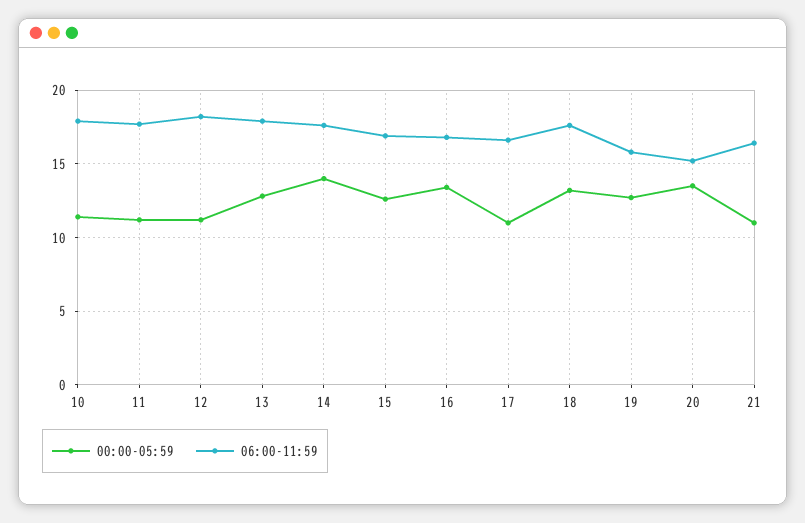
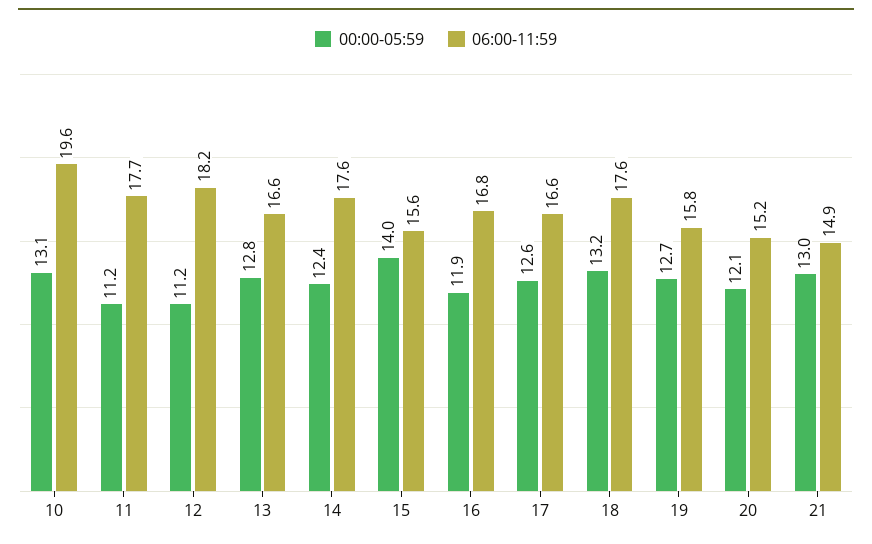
  {
    "00:00-05:59": {
-     "10": 11.5,
+     "10": 13.1,
      "11": 11.2,
      "12": 11.2,
      "13": 12.8,
-     "14": 14,
+     "14": 12.4,
-     "15": 12.5,
+     "15": 14,
-     "16": 13.5,
+     "16": 11.9,
-     "17": 11,
+     "17": 12.6,
      "18": 13.2,
      "19": 12.7,
-     "20": 13.5,
+     "20": 12.1,
-     "21": 11
+     "21": 13
    },
    "06:00-11:59": {
-     "10": 18,
+     "10": 19.6,
      "11": 17.7,
      "12": 18.2,
-     "13": 18,
+     "13": 16.6,
      "14": 17.6,
-     "15": 17,
+     "15": 15.6,
      "16": 16.8,
      "17": 16.6,
      "18": 17.6,
      "19": 15.8,
      "20": 15.2,
-     "21": 16.5
+     "21": 14.9
    }
  }

